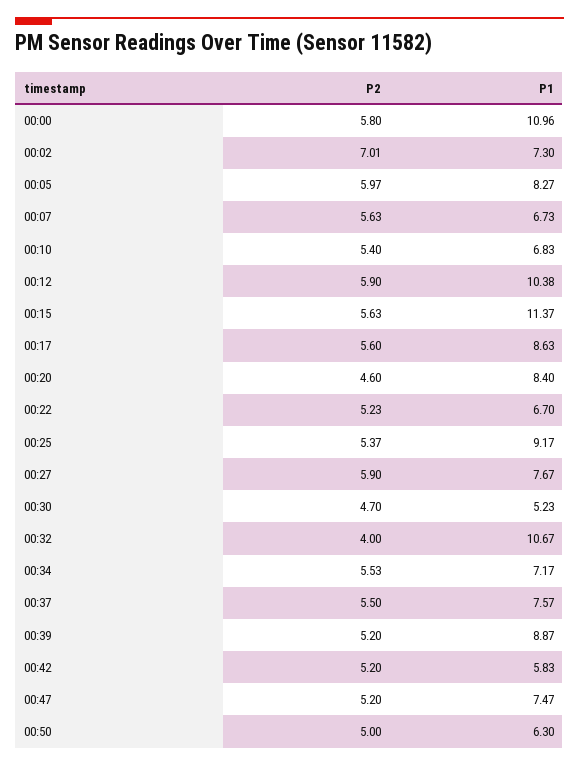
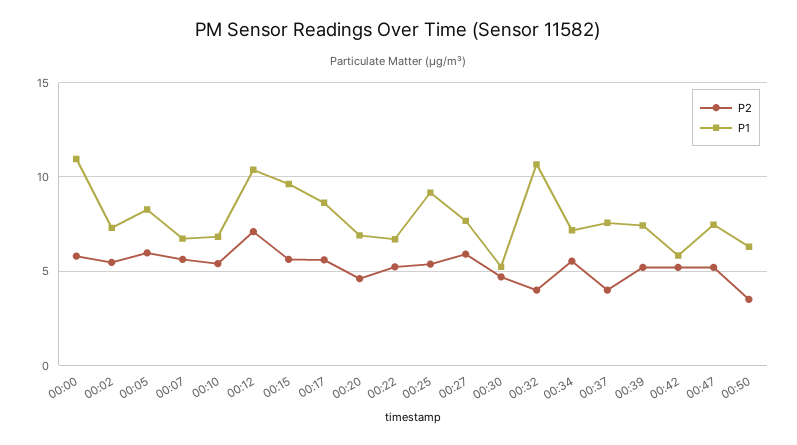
  {
    "P2": {
      "00:00": 5.8,
-     "00:02": 7.01,
+     "00:02": 5.5,
      "00:05": 5.97,
      "00:07": 5.63,
      "00:10": 5.4,
-     "00:12": 5.9,
+     "00:12": 7,
      "00:15": 5.63,
      "00:17": 5.6,
      "00:20": 4.6,
      "00:22": 5.23,
      "00:25": 5.37,
      "00:27": 5.9,
      "00:30": 4.7,
      "00:32": 4,
      "00:34": 5.53,
-     "00:37": 5.5,
+     "00:37": 4,
      "00:39": 5.2,
      "00:42": 5.2,
      "00:47": 5.2,
-     "00:50": 5
+     "00:50": 3.5
    },
    "P1": {
      "00:00": 10.96,
      "00:02": 7.3,
      "00:05": 8.27,
      "00:07": 6.73,
      "00:10": 6.83,
      "00:12": 10.38,
-     "00:15": 11.37,
+     "00:15": 9.5,
      "00:17": 8.63,
-     "00:20": 8.4,
+     "00:20": 7,
      "00:22": 6.7,
      "00:25": 9.17,
      "00:27": 7.67,
      "00:30": 5.23,
      "00:32": 10.67,
      "00:34": 7.17,
      "00:37": 7.57,
-     "00:39": 8.87,
+     "00:39": 7.5,
      "00:42": 5.83,
      "00:47": 7.47,
      "00:50": 6.3
    }
  }

